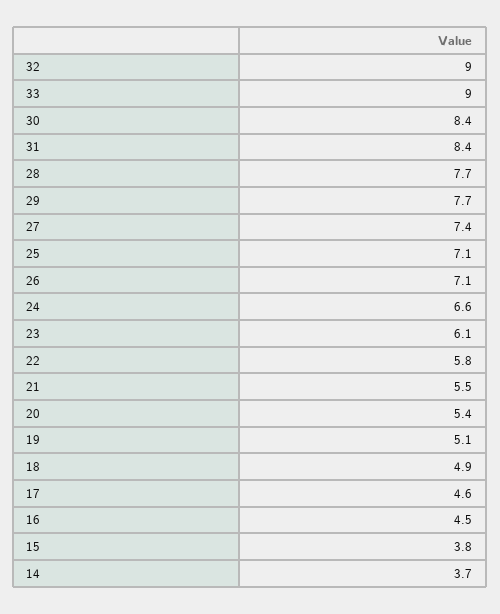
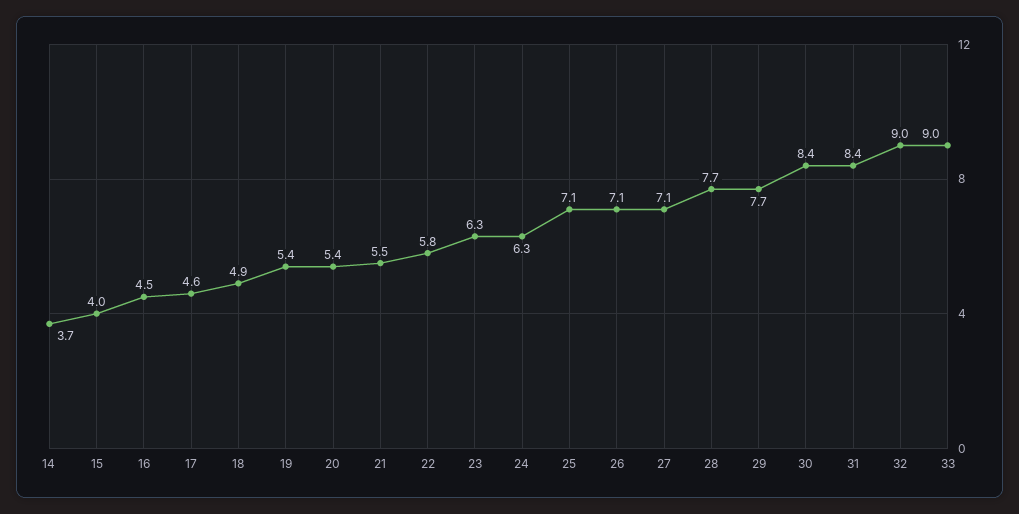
  {
    "32": 9,
    "33": 9,
    "30": 8.4,
    "31": 8.4,
    "28": 7.7,
    "29": 7.7,
-   "27": 7.4,
+   "27": 7.1,
    "25": 7.1,
    "26": 7.1,
-   "24": 6.6,
+   "24": 6.3,
-   "23": 6.1,
+   "23": 6.3,
    "22": 5.8,
    "21": 5.5,
    "20": 5.4,
-   "19": 5.1,
+   "19": 5.4,
    "18": 4.9,
    "17": 4.6,
    "16": 4.5,
-   "15": 3.8,
+   "15": 4,
    "14": 3.7
  }

